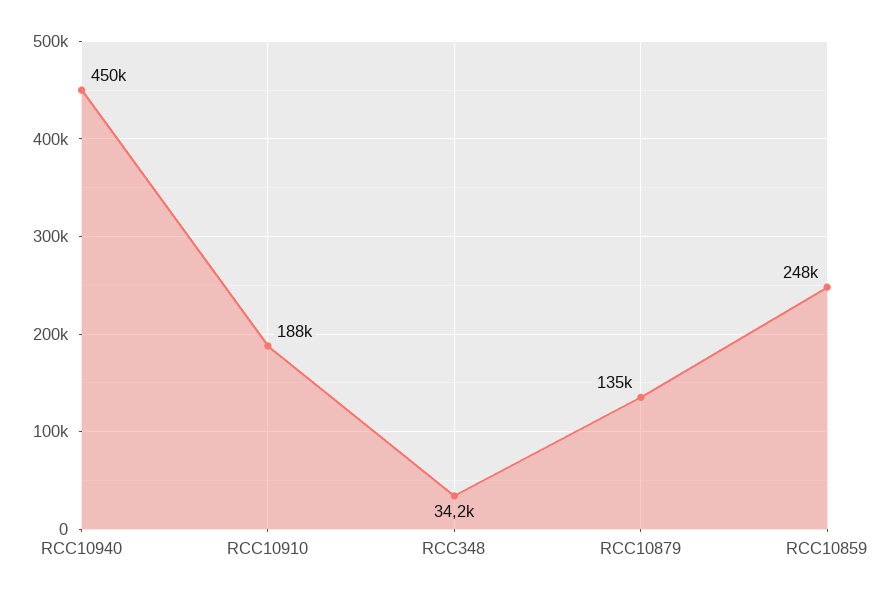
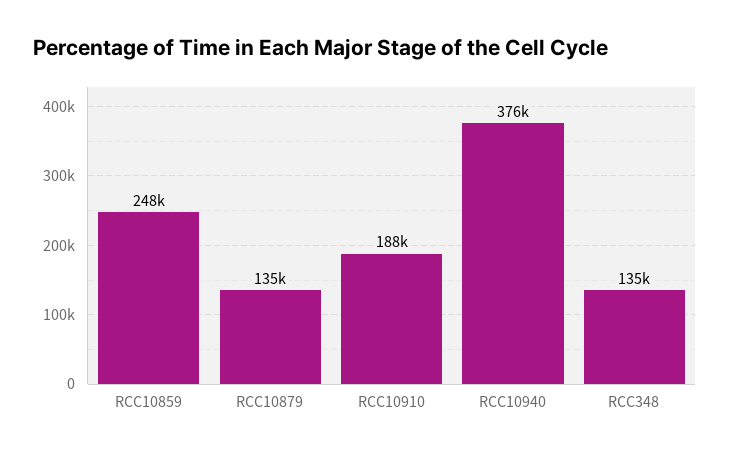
  {
-   "RCC10940": 450000,
+   "RCC10940": 376000,
    "RCC10910": 188000,
-   "RCC348": 34200,
+   "RCC348": 135000,
    "RCC10879": 135000,
    "RCC10859": 248000
  }

